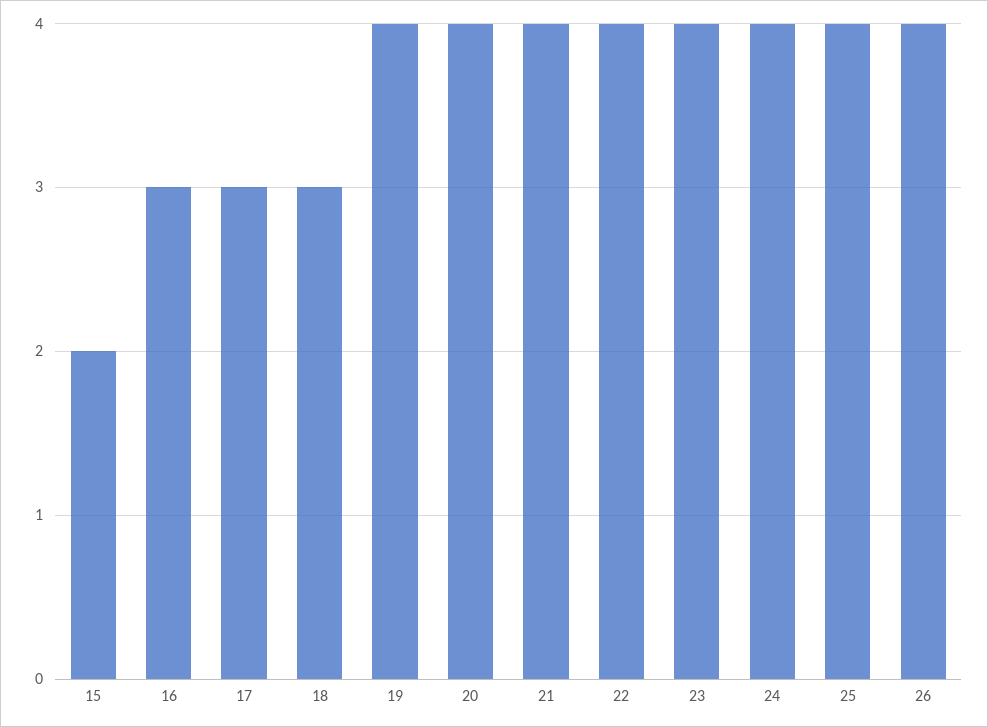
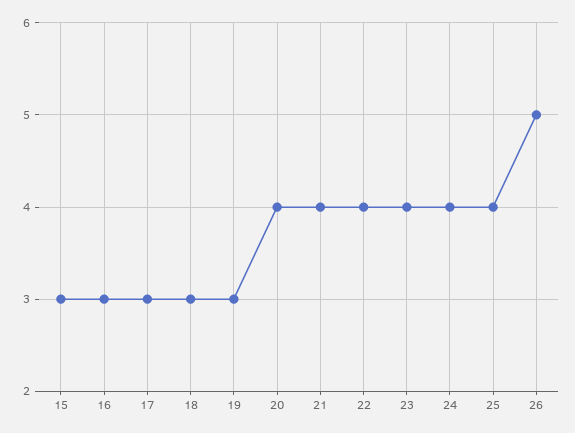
  {
-   "15": 2,
+   "15": 3,
    "16": 3,
    "17": 3,
    "18": 3,
-   "19": 4,
+   "19": 3,
    "20": 4,
    "21": 4,
    "22": 4,
    "23": 4,
    "24": 4,
    "25": 4,
-   "26": 4
+   "26": 5
  }

